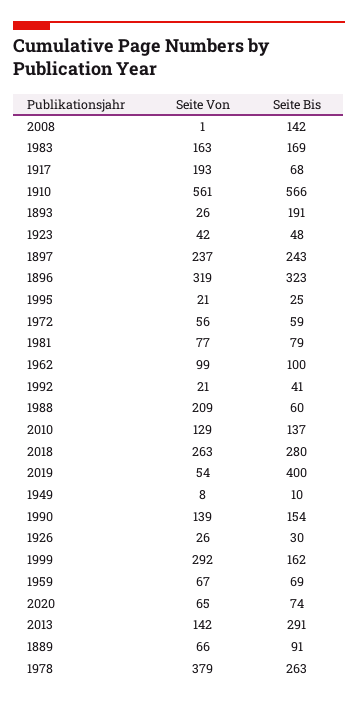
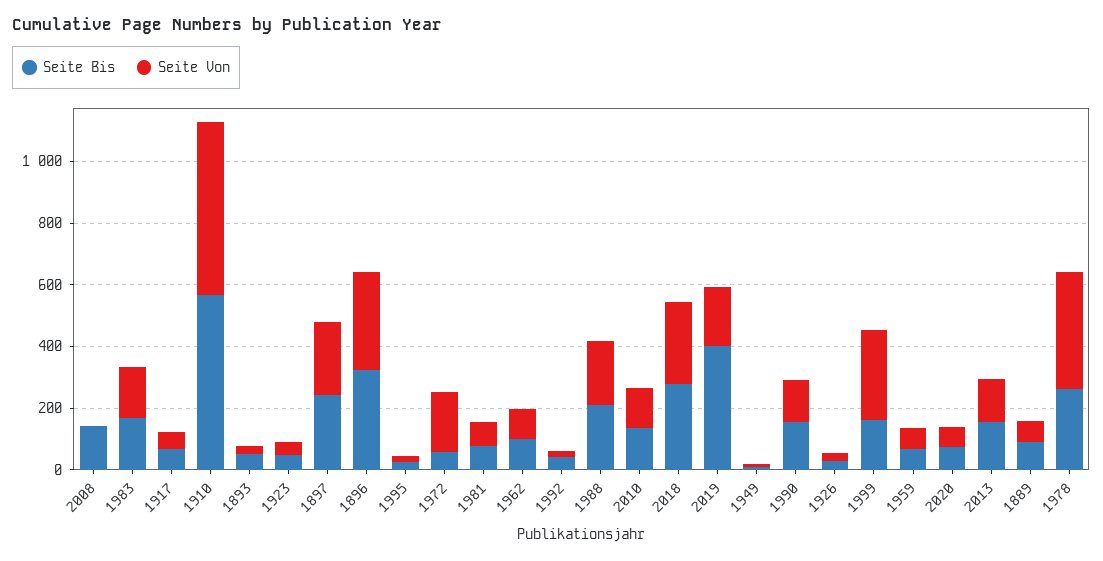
  {
    "Seite Von": {
      "2008": 1,
      "1983": 163,
-     "1917": 193,
+     "1917": 50,
      "1910": 561,
      "1893": 26,
      "1923": 42,
      "1897": 237,
      "1896": 319,
      "1995": 21,
-     "1972": 56,
+     "1972": 200,
      "1981": 77,
      "1962": 99,
      "1992": 21,
      "1988": 209,
      "2010": 129,
      "2018": 263,
-     "2019": 54,
+     "2019": 200,
      "1949": 8,
      "1990": 139,
      "1926": 26,
      "1999": 292,
      "1959": 67,
      "2020": 65,
      "2013": 142,
      "1889": 66,
      "1978": 379
    },
    "Seite Bis": {
      "2008": 142,
      "1983": 169,
      "1917": 68,
      "1910": 566,
-     "1893": 191,
+     "1893": 50,
      "1923": 48,
      "1897": 243,
      "1896": 323,
      "1995": 25,
      "1972": 59,
      "1981": 79,
      "1962": 100,
      "1992": 41,
-     "1988": 60,
+     "1988": 200,
      "2010": 137,
      "2018": 280,
      "2019": 400,
      "1949": 10,
      "1990": 154,
      "1926": 30,
      "1999": 162,
      "1959": 69,
      "2020": 74,
-     "2013": 291,
+     "2013": 150,
      "1889": 91,
      "1978": 263
    }
  }

